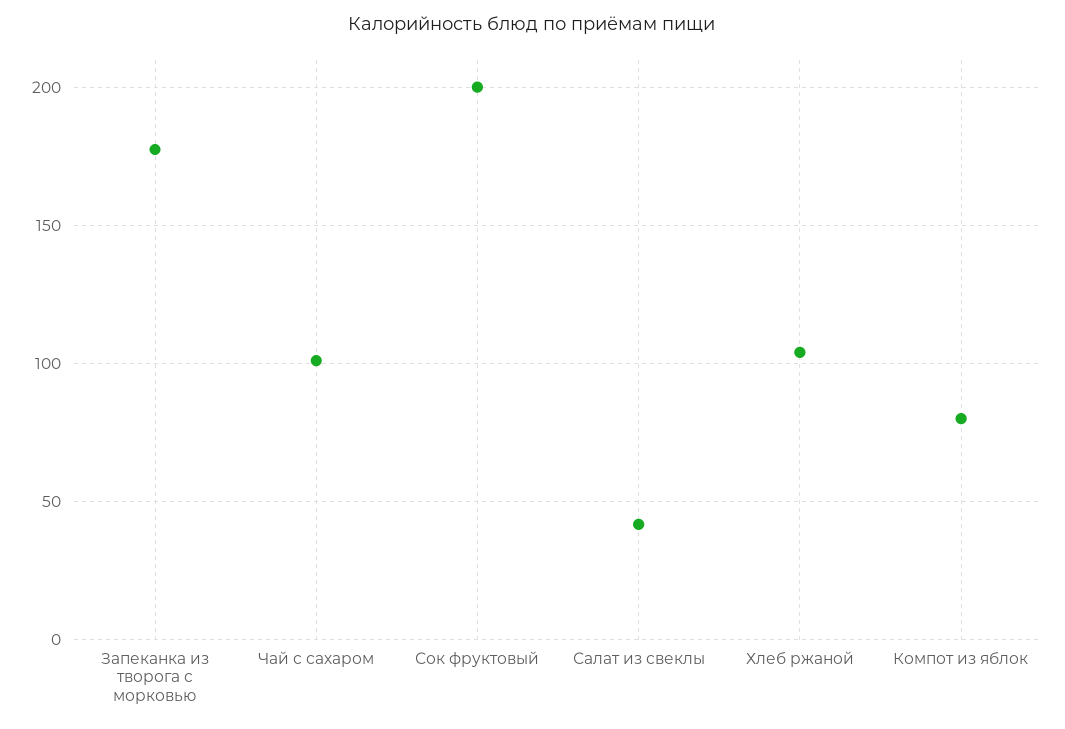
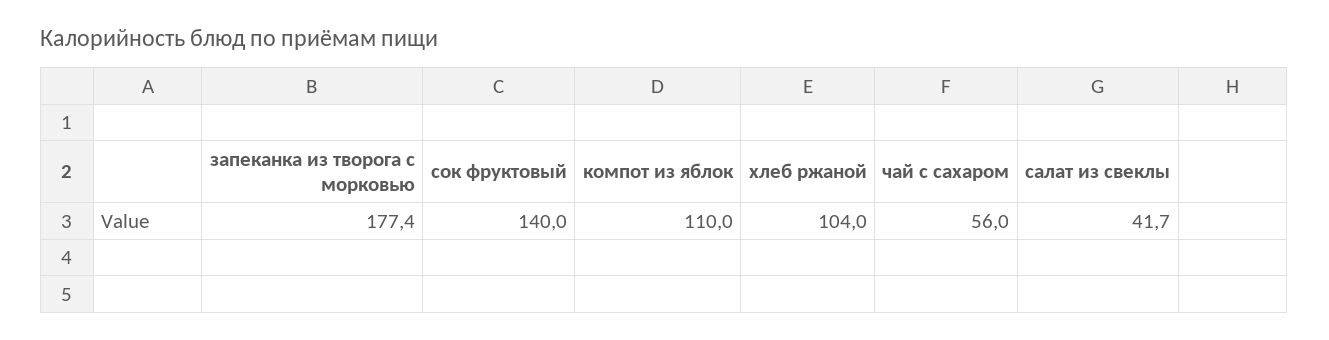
  {
    "Запеканка из творога с морковью": 177.4,
-   "Чай с сахаром": 100,
+   "Чай с сахаром": 56,
-   "Сок фруктовый": 200,
+   "Сок фруктовый": 140,
    "Салат из свеклы": 41.7,
    "Хлеб ржаной": 104,
-   "Компот из яблок": 80
+   "Компот из яблок": 110
  }

